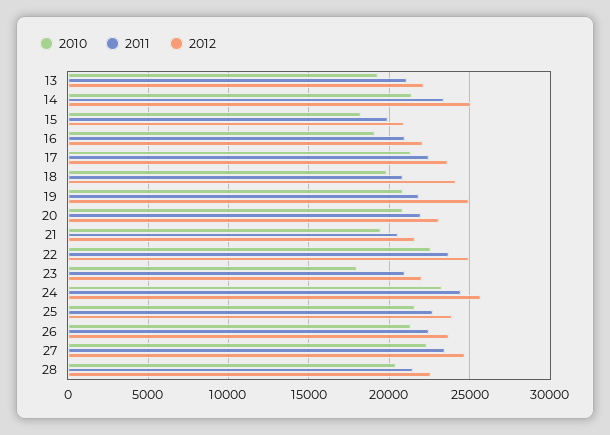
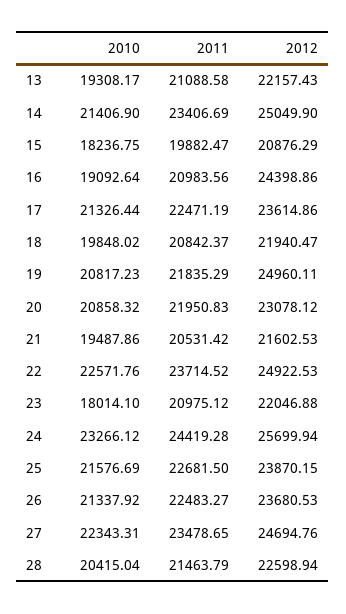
  {
    "2010": {
      "13": 19308.17,
      "14": 21406.9,
      "15": 18236.75,
      "16": 19092.64,
      "17": 21326.44,
      "18": 19848.02,
      "19": 20817.23,
      "20": 20858.32,
      "21": 19487.86,
      "22": 22571.76,
      "23": 18014.1,
      "24": 23266.12,
      "25": 21576.69,
      "26": 21337.92,
      "27": 22343.31,
      "28": 20415.04
    },
    "2011": {
      "13": 21088.58,
      "14": 23406.69,
      "15": 19882.47,
      "16": 20983.56,
      "17": 22471.19,
      "18": 20842.37,
      "19": 21835.29,
      "20": 21950.83,
      "21": 20531.42,
      "22": 23714.52,
      "23": 20975.12,
      "24": 24419.28,
      "25": 22681.5,
      "26": 22483.27,
      "27": 23478.65,
      "28": 21463.79
    },
    "2012": {
      "13": 22157.43,
      "14": 25049.9,
      "15": 20876.29,
-     "16": 22000,
+     "16": 24398.86,
      "17": 23614.86,
-     "18": 24000,
+     "18": 21940.47,
      "19": 24960.11,
      "20": 23078.12,
      "21": 21602.53,
      "22": 24922.53,
      "23": 22046.88,
      "24": 25699.94,
      "25": 23870.15,
      "26": 23680.53,
      "27": 24694.76,
      "28": 22598.94
    }
  }

